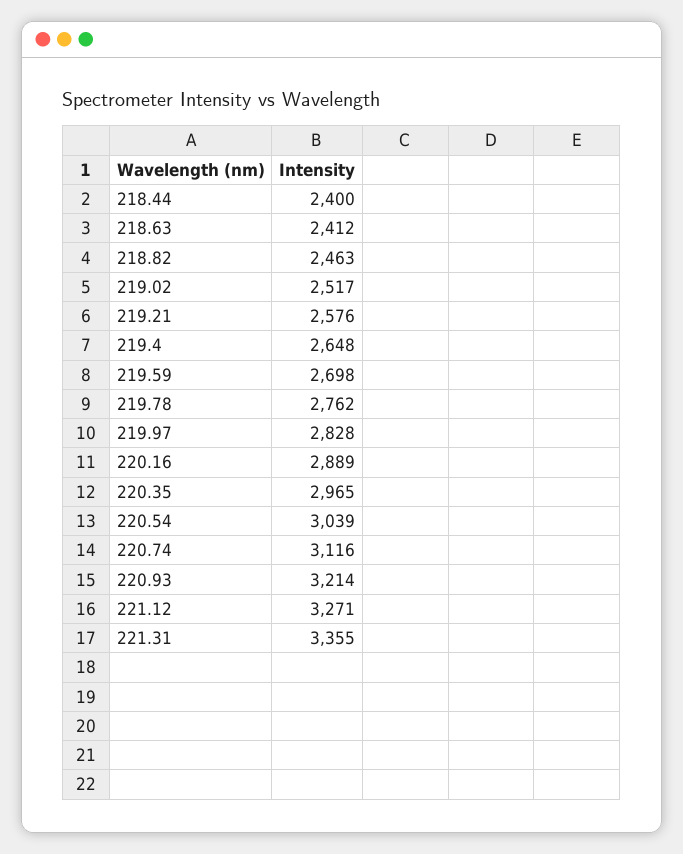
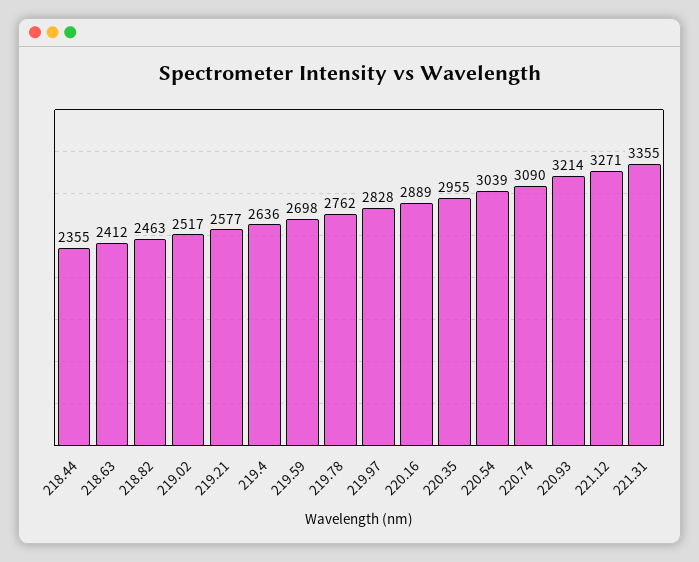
  {
-   "218.44": 2400,
+   "218.44": 2355,
    "218.63": 2412,
    "218.82": 2463,
    "219.02": 2517,
-   "219.21": 2576,
+   "219.21": 2577,
-   "219.4": 2648,
+   "219.4": 2636,
    "219.59": 2698,
    "219.78": 2762,
    "219.97": 2828,
    "220.16": 2889,
-   "220.35": 2965,
+   "220.35": 2955,
    "220.54": 3039,
-   "220.74": 3116,
+   "220.74": 3090,
    "220.93": 3214,
    "221.12": 3271,
    "221.31": 3355
  }

